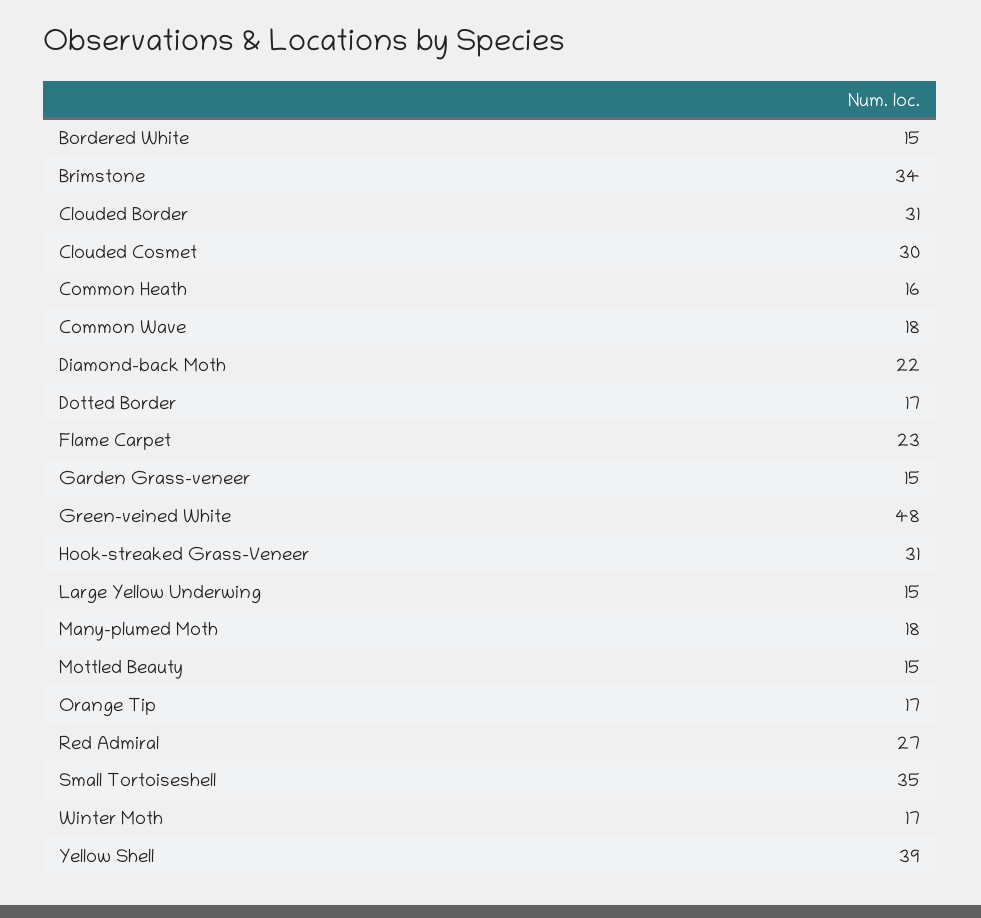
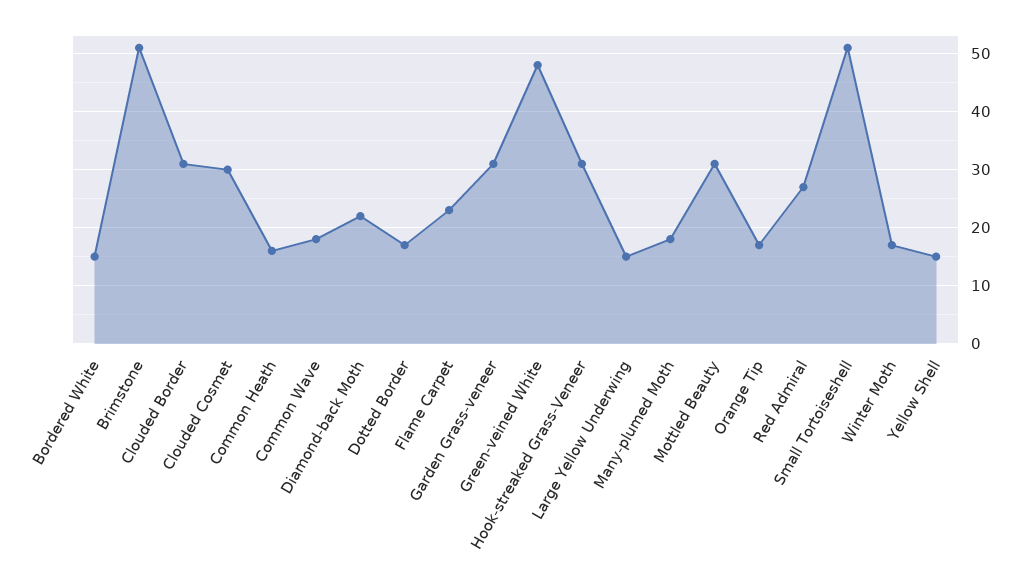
  {
    "Bordered White": 15,
-   "Brimstone": 34,
+   "Brimstone": 50,
    "Clouded Border": 31,
    "Clouded Cosmet": 30,
    "Common Heath": 16,
    "Common Wave": 18,
    "Diamond-back Moth": 22,
    "Dotted Border": 17,
    "Flame Carpet": 23,
-   "Garden Grass-veneer": 15,
+   "Garden Grass-veneer": 30,
    "Green-veined White": 48,
    "Hook-streaked Grass-Veneer": 31,
    "Large Yellow Underwing": 15,
    "Many-plumed Moth": 18,
-   "Mottled Beauty": 15,
+   "Mottled Beauty": 30,
    "Orange Tip": 17,
    "Red Admiral": 27,
-   "Small Tortoiseshell": 35,
+   "Small Tortoiseshell": 50,
    "Winter Moth": 17,
-   "Yellow Shell": 39
+   "Yellow Shell": 15
  }

